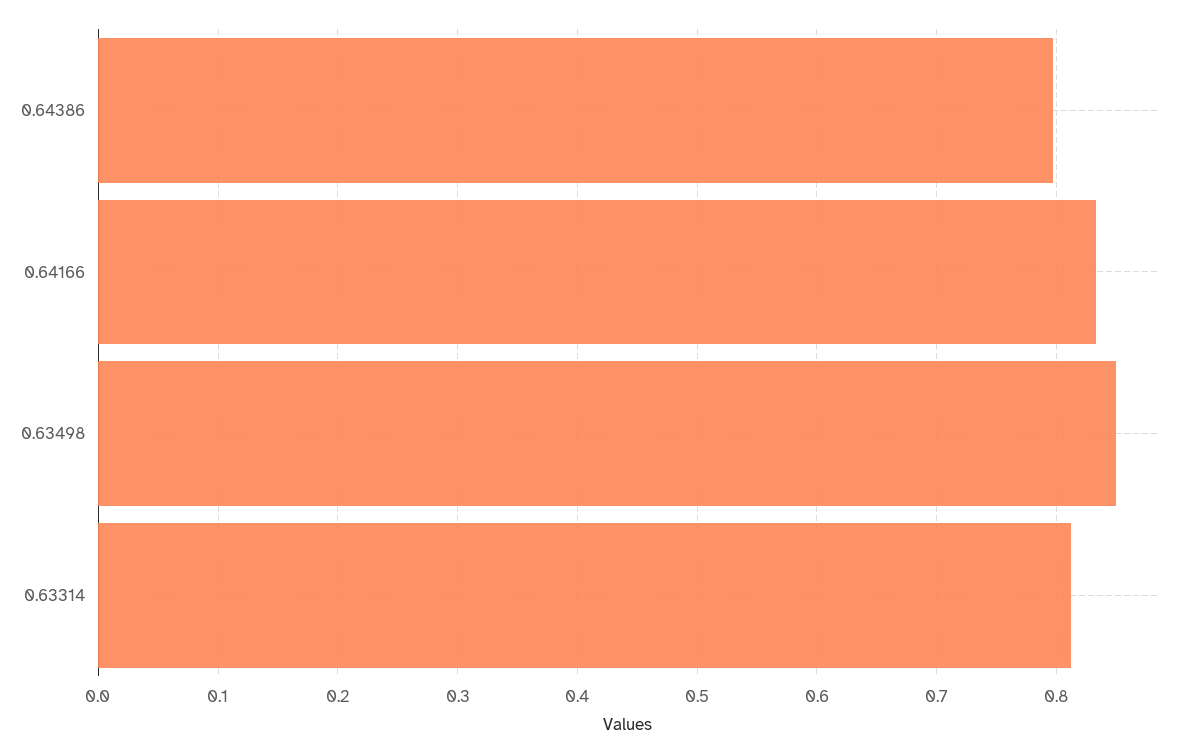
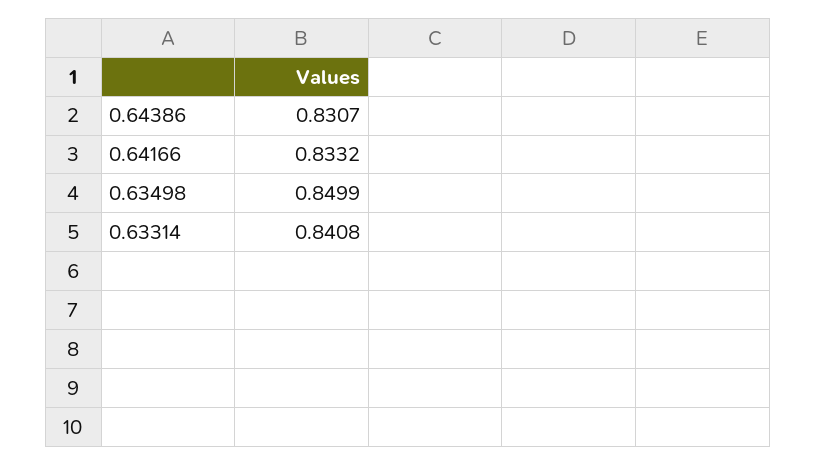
  {
-   "0.64386": 0.8,
+   "0.64386": 0.8307,
    "0.64166": 0.8332,
    "0.63498": 0.8499,
-   "0.63314": 0.81
+   "0.63314": 0.8408
  }

